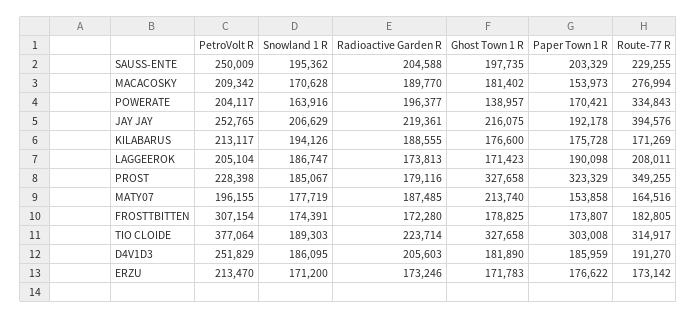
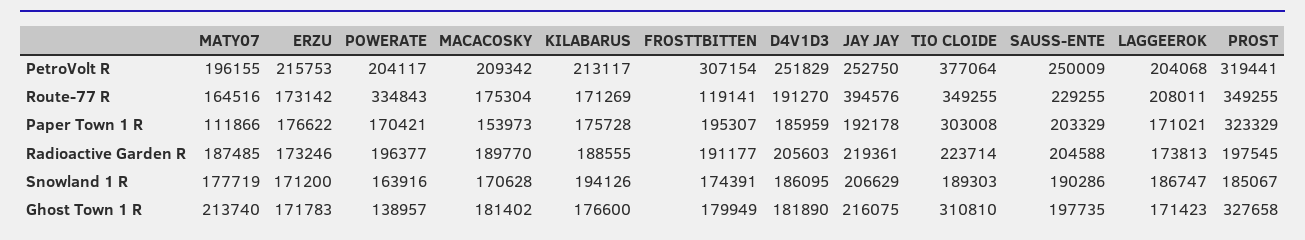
  {
    "PetroVolt R": {
      "SAUSS-ENTE": 250009,
      "MACACOSKY": 209342,
      "POWERATE": 204117,
-     "JAY JAY": 252765,
+     "JAY JAY": 252750,
      "KILABARUS": 213117,
-     "LAGGEEROK": 205104,
+     "LAGGEEROK": 204068,
-     "PROST": 228398,
+     "PROST": 319441,
      "MATY07": 196155,
      "FROSTTBITTEN": 307154,
      "TIO CLOIDE": 377064,
      "D4V1D3": 251829,
-     "ERZU": 213470
+     "ERZU": 215753
    },
    "Snowland 1 R": {
-     "SAUSS-ENTE": 195362,
+     "SAUSS-ENTE": 190286,
      "MACACOSKY": 170628,
      "POWERATE": 163916,
      "JAY JAY": 206629,
      "KILABARUS": 194126,
      "LAGGEEROK": 186747,
      "PROST": 185067,
      "MATY07": 177719,
      "FROSTTBITTEN": 174391,
      "TIO CLOIDE": 189303,
      "D4V1D3": 186095,
      "ERZU": 171200
    },
    "Radioactive Garden R": {
      "SAUSS-ENTE": 204588,
      "MACACOSKY": 189770,
      "POWERATE": 196377,
      "JAY JAY": 219361,
      "KILABARUS": 188555,
      "LAGGEEROK": 173813,
-     "PROST": 179116,
+     "PROST": 197545,
      "MATY07": 187485,
-     "FROSTTBITTEN": 172280,
+     "FROSTTBITTEN": 191177,
      "TIO CLOIDE": 223714,
      "D4V1D3": 205603,
      "ERZU": 173246
    },
    "Ghost Town 1 R": {
      "SAUSS-ENTE": 197735,
      "MACACOSKY": 181402,
      "POWERATE": 138957,
      "JAY JAY": 216075,
      "KILABARUS": 176600,
      "LAGGEEROK": 171423,
      "PROST": 327658,
      "MATY07": 213740,
-     "FROSTTBITTEN": 178825,
+     "FROSTTBITTEN": 179949,
-     "TIO CLOIDE": 327658,
+     "TIO CLOIDE": 310810,
      "D4V1D3": 181890,
      "ERZU": 171783
    },
    "Paper Town 1 R": {
      "SAUSS-ENTE": 203329,
      "MACACOSKY": 153973,
      "POWERATE": 170421,
      "JAY JAY": 192178,
      "KILABARUS": 175728,
-     "LAGGEEROK": 190098,
+     "LAGGEEROK": 171021,
      "PROST": 323329,
-     "MATY07": 153858,
+     "MATY07": 111866,
-     "FROSTTBITTEN": 173807,
+     "FROSTTBITTEN": 195307,
      "TIO CLOIDE": 303008,
      "D4V1D3": 185959,
      "ERZU": 176622
    },
    "Route-77 R": {
      "SAUSS-ENTE": 229255,
-     "MACACOSKY": 276994,
+     "MACACOSKY": 175304,
      "POWERATE": 334843,
      "JAY JAY": 394576,
      "KILABARUS": 171269,
      "LAGGEEROK": 208011,
      "PROST": 349255,
      "MATY07": 164516,
-     "FROSTTBITTEN": 182805,
+     "FROSTTBITTEN": 119141,
-     "TIO CLOIDE": 314917,
+     "TIO CLOIDE": 349255,
      "D4V1D3": 191270,
      "ERZU": 173142
    }
  }

